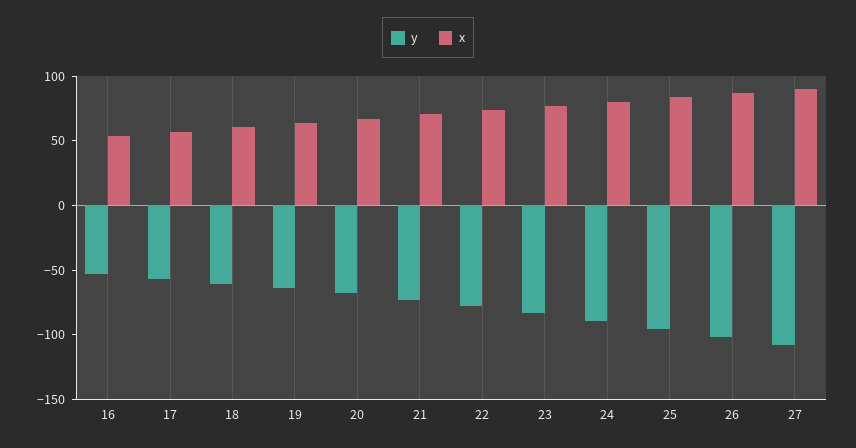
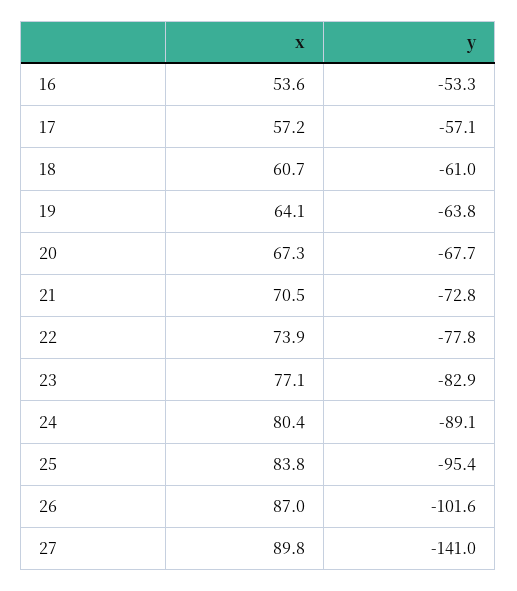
  {
    "y": {
      "16": -53.3,
      "17": -57.1,
      "18": -61,
      "19": -63.8,
      "20": -67.7,
      "21": -72.8,
      "22": -77.8,
      "23": -82.9,
      "24": -89.1,
      "25": -95.4,
      "26": -101.6,
-     "27": -110
+     "27": -141
    },
    "x": {
      "16": 53.6,
      "17": 57.2,
      "18": 60.7,
      "19": 64.1,
      "20": 67.3,
      "21": 70.5,
      "22": 73.9,
      "23": 77.1,
      "24": 80.4,
      "25": 83.8,
      "26": 87,
      "27": 89.8
    }
  }

